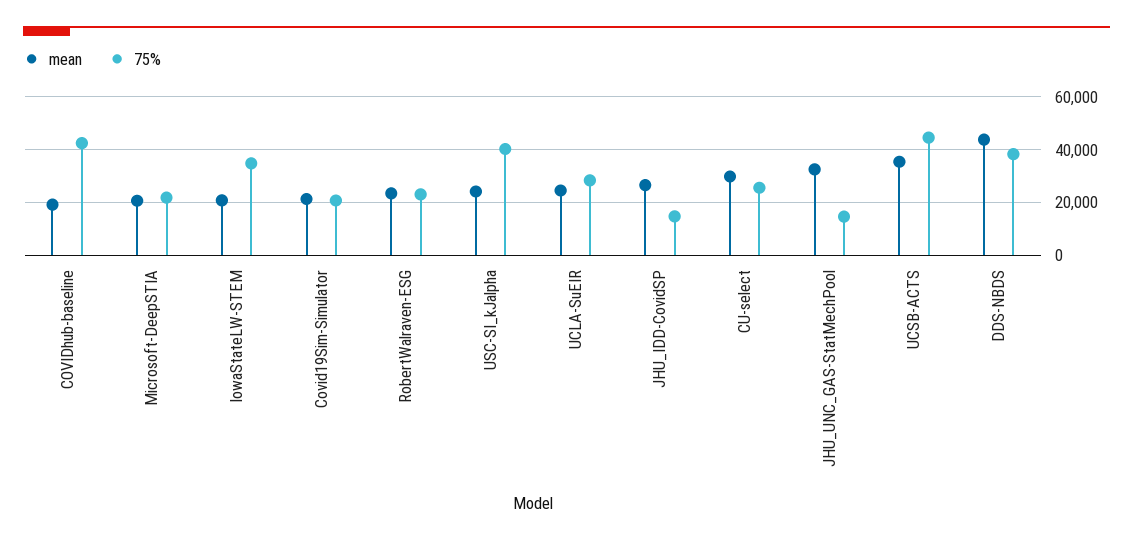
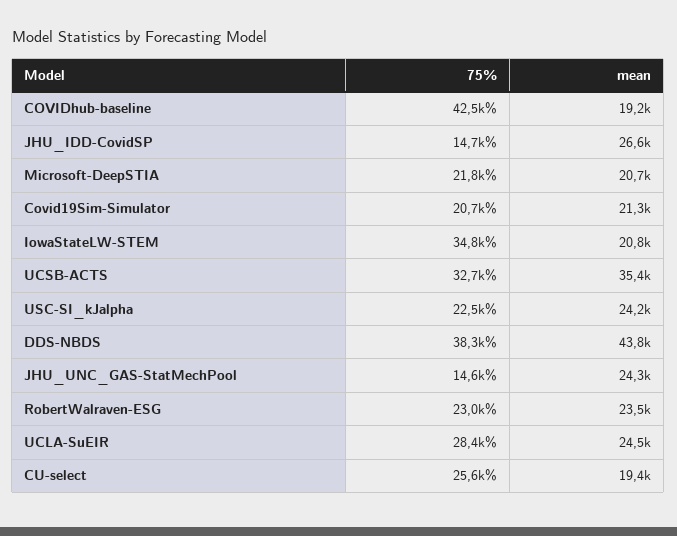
  {
    "mean": {
      "COVIDhub-baseline": 19200,
      "Microsoft-DeepSTIA": 20700,
      "IowaStateLW-STEM": 20800,
      "Covid19Sim-Simulator": 21300,
      "RobertWalraven-ESG": 23500,
      "USC-SI_kJalpha": 24200,
      "UCLA-SuEIR": 24500,
      "JHU_IDD-CovidSP": 26600,
-     "CU-select": 30000,
+     "CU-select": 19400,
-     "JHU_UNC_GAS-StatMechPool": 32500,
+     "JHU_UNC_GAS-StatMechPool": 24300,
      "UCSB-ACTS": 35400,
      "DDS-NBDS": 43800
    },
    "75%": {
      "COVIDhub-baseline": 42500,
      "Microsoft-DeepSTIA": 21800,
      "IowaStateLW-STEM": 34800,
      "Covid19Sim-Simulator": 20700,
      "RobertWalraven-ESG": 23000,
-     "USC-SI_kJalpha": 40000,
+     "USC-SI_kJalpha": 22500,
      "UCLA-SuEIR": 28400,
      "JHU_IDD-CovidSP": 14700,
      "CU-select": 25600,
      "JHU_UNC_GAS-StatMechPool": 14600,
-     "UCSB-ACTS": 45000,
+     "UCSB-ACTS": 32700,
      "DDS-NBDS": 38300
    }
  }

